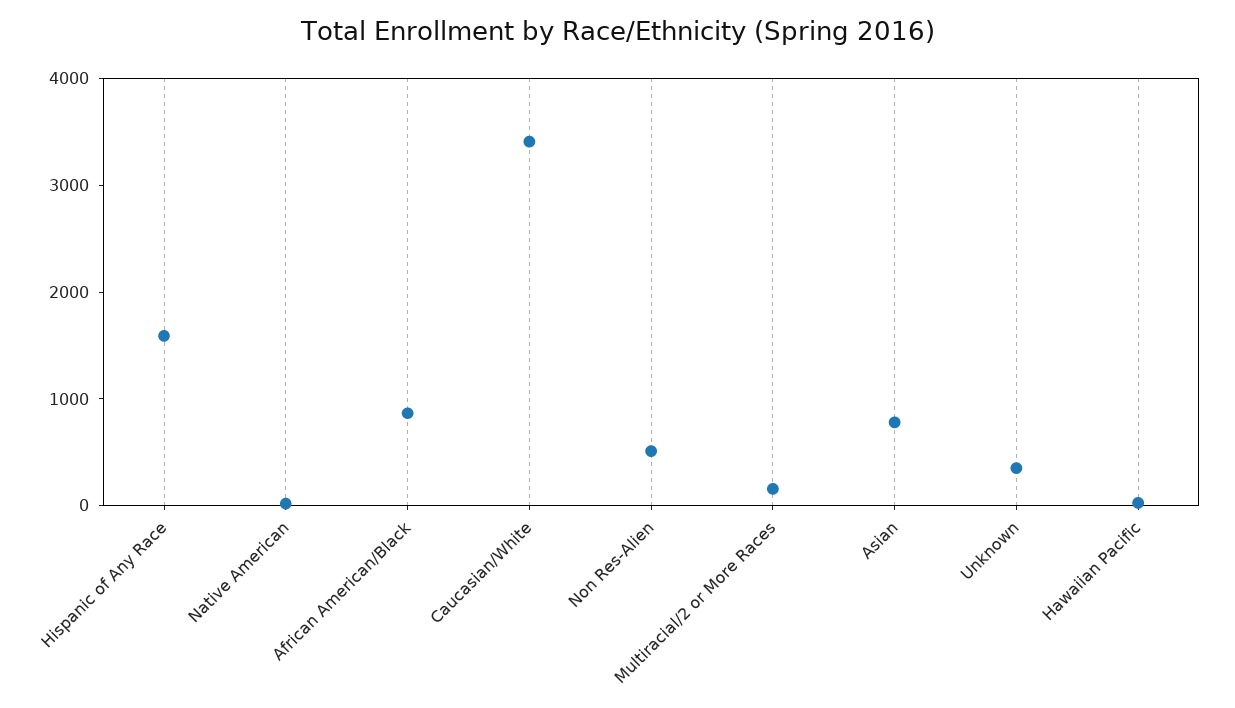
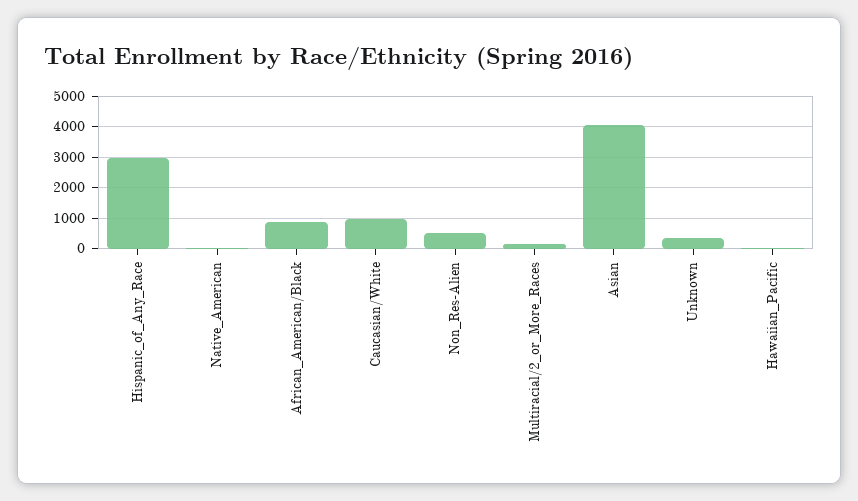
  {
-   "Hispanic of Any Race": 1600,
+   "Hispanic of Any Race": 3000,
    "Native American": 0,
    "African American/Black": 800,
-   "Caucasian/White": 3400,
+   "Caucasian/White": 1000,
    "Non Res-Alien": 600,
    "Multiracial/2 or More Races": 200,
-   "Asian": 800,
+   "Asian": 4000,
    "Unknown": 400,
    "Hawaiian Pacific": 0
  }

